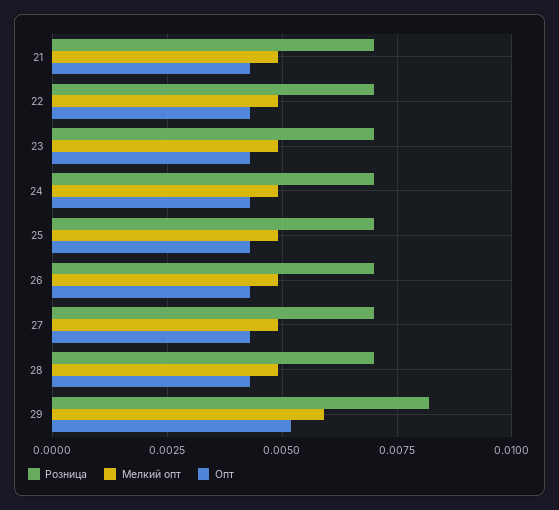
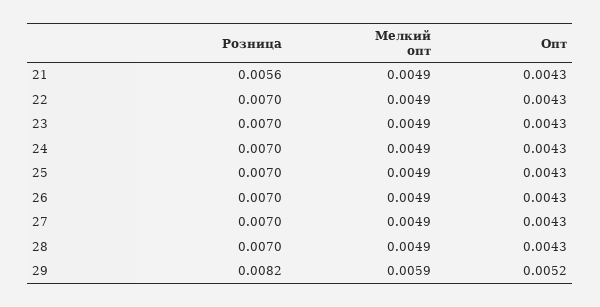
  {
    "Розница": {
-     "21": 0.007,
+     "21": 0.0056,
      "22": 0.007,
      "23": 0.007,
      "24": 0.007,
      "25": 0.007,
      "26": 0.007,
      "27": 0.007,
      "28": 0.007,
      "29": 0.0082
    },
    "Мелкий опт": {
      "21": 0.0049,
      "22": 0.0049,
      "23": 0.0049,
      "24": 0.0049,
      "25": 0.0049,
      "26": 0.0049,
      "27": 0.0049,
      "28": 0.0049,
      "29": 0.0059
    },
    "Опт": {
      "21": 0.0043,
      "22": 0.0043,
      "23": 0.0043,
      "24": 0.0043,
      "25": 0.0043,
      "26": 0.0043,
      "27": 0.0043,
      "28": 0.0043,
      "29": 0.0052
    }
  }

